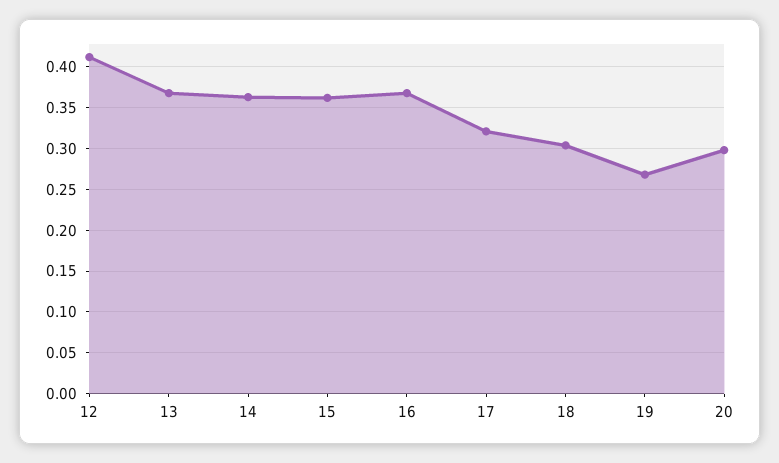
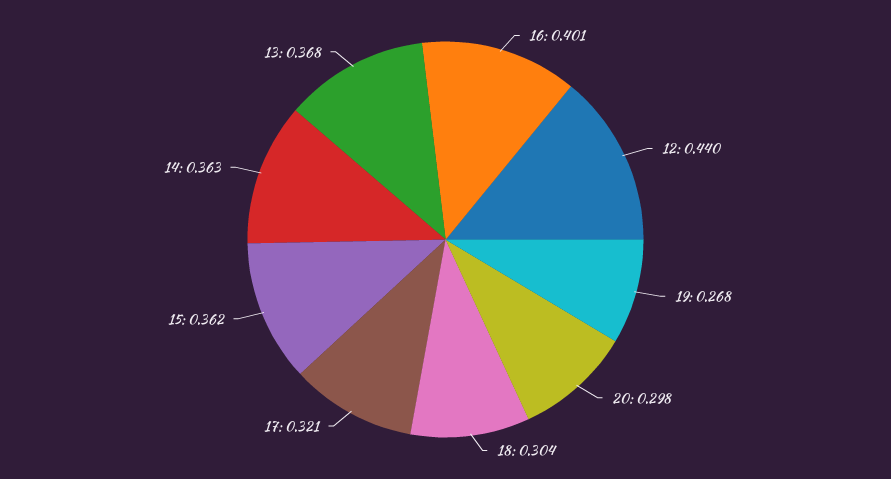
  {
-   "12": 0.41,
+   "12": 0.44,
    "13": 0.368,
    "14": 0.363,
    "15": 0.362,
-   "16": 0.37,
+   "16": 0.401,
    "17": 0.321,
    "18": 0.304,
    "19": 0.268,
    "20": 0.298
  }

